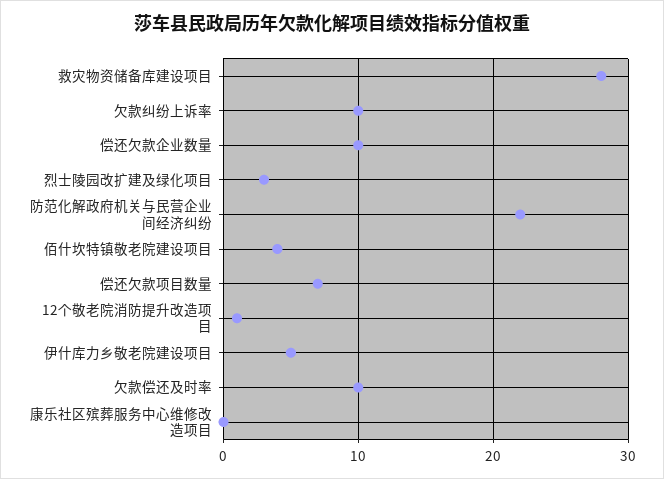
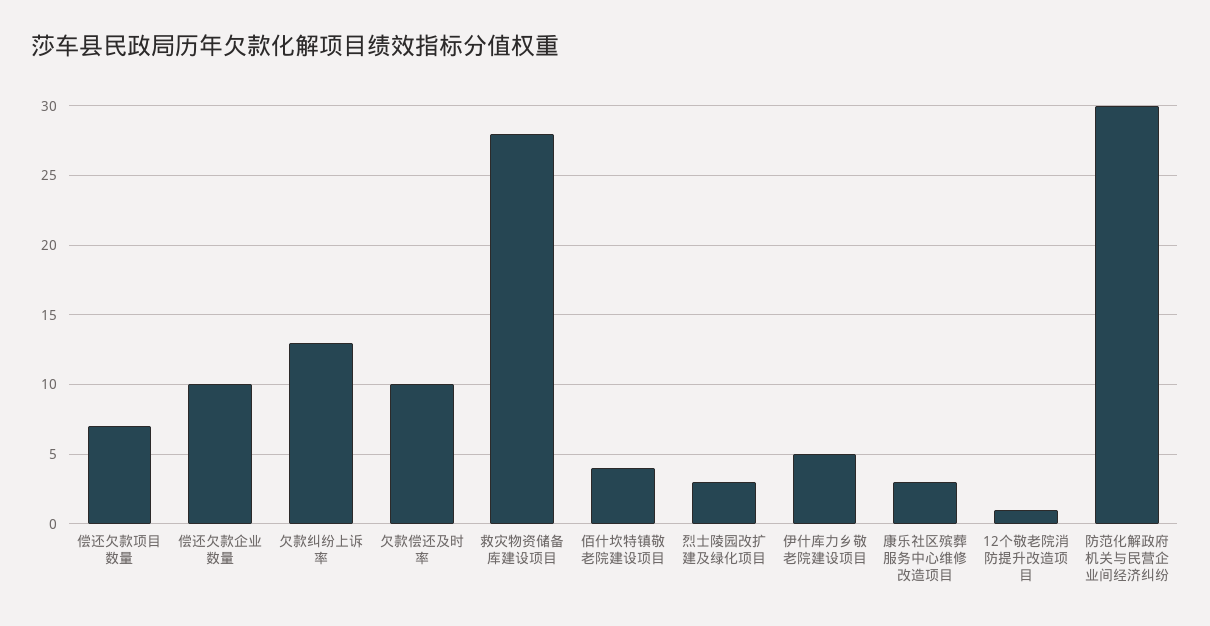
  {
    "救灾物资储备库建设项目": 28,
-   "欠款纠纷上诉率": 10,
+   "欠款纠纷上诉率": 13,
    "偿还欠款企业数量": 10,
    "烈士陵园改扩建及绿化项目": 3,
-   "防范化解政府机关与民营企业间经济纠纷": 22,
+   "防范化解政府机关与民营企业间经济纠纷": 30,
    "佰什坎特镇敬老院建设项目": 4,
    "偿还欠款项目数量": 7,
    "12个敬老院消防提升改造项目": 1,
    "伊什库力乡敬老院建设项目": 5,
    "欠款偿还及时率": 10,
-   "康乐社区殡葬服务中心维修改造项目": 0
+   "康乐社区殡葬服务中心维修改造项目": 3
  }

